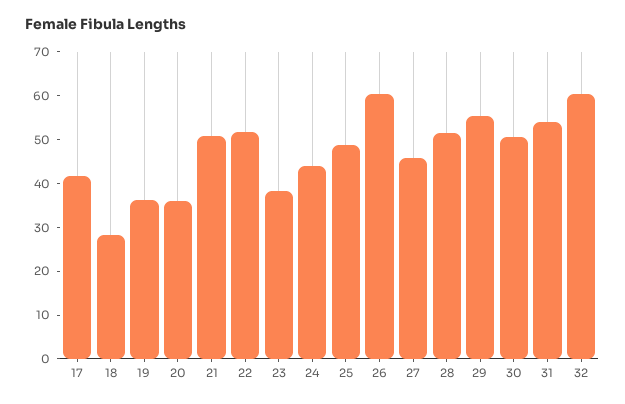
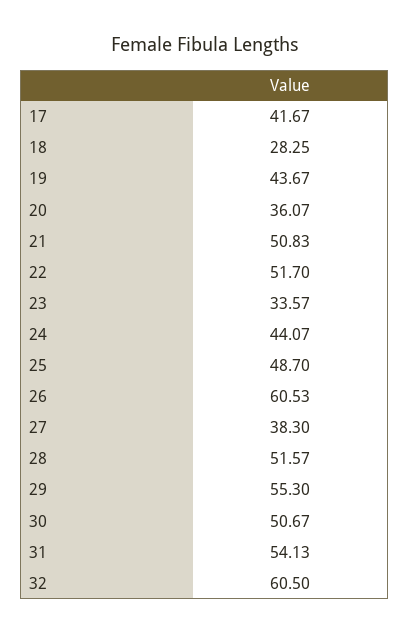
  {
    "17": 41.67,
    "18": 28.25,
-   "19": 36,
+   "19": 43.67,
    "20": 36.07,
    "21": 50.83,
    "22": 51.7,
-   "23": 38,
+   "23": 33.57,
    "24": 44.07,
    "25": 48.7,
    "26": 60.53,
-   "27": 46,
+   "27": 38.3,
    "28": 51.57,
    "29": 55.3,
    "30": 50.67,
    "31": 54.13,
    "32": 60.5
  }

